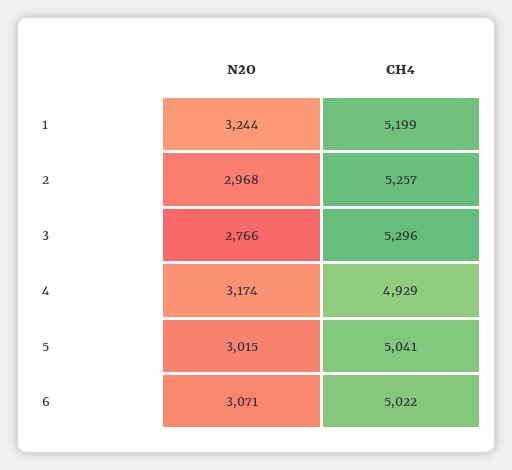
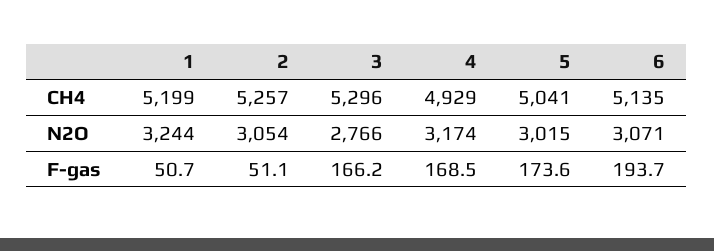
  {
    "N2O": {
      "1": 3244,
-     "2": 2968,
+     "2": 3054,
      "3": 2766,
      "4": 3174,
      "5": 3015,
      "6": 3071
    },
    "CH4": {
      "1": 5199,
      "2": 5257,
      "3": 5296,
      "4": 4929,
      "5": 5041,
-     "6": 5022
+     "6": 5135
-   }
+   },
+   "F-gas": {
+     "1": 50.7,
+     "2": 51.1,
+     "3": 166.2,
+     "4": 168.5,
+     "5": 173.6,
+     "6": 193.7
+   }
  }

